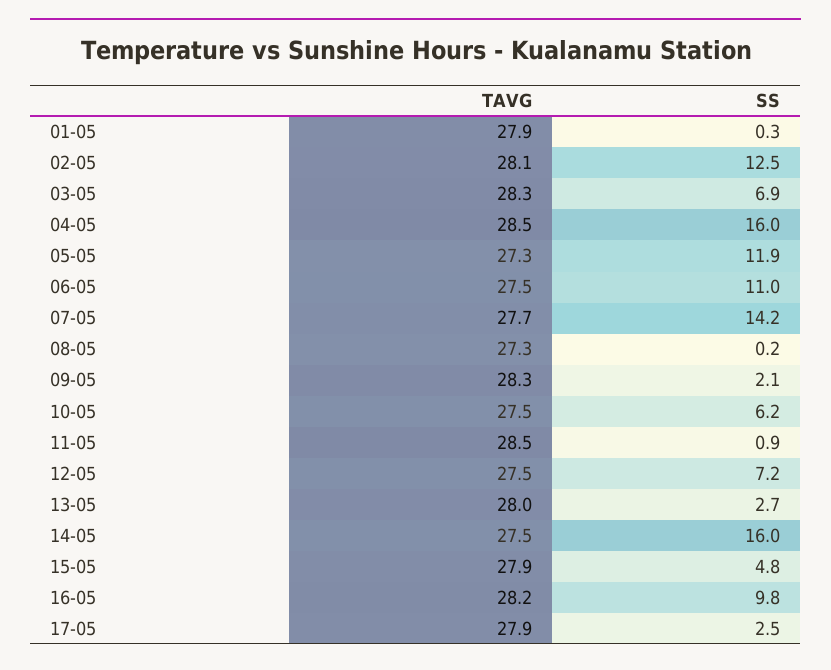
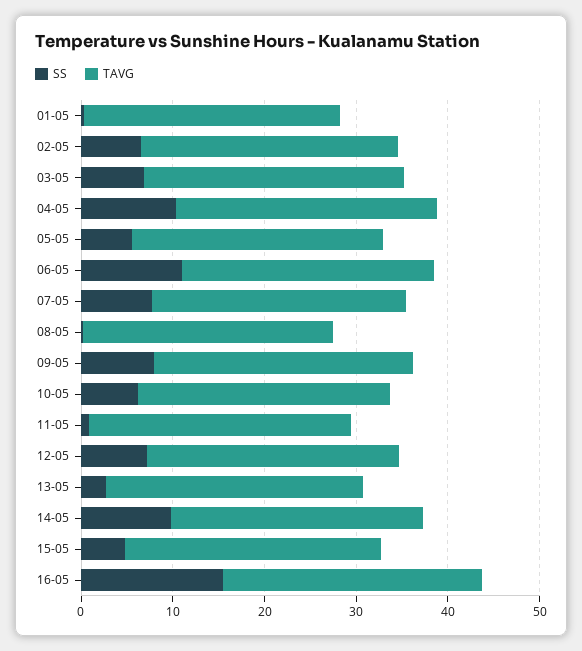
  {
    "TAVG": {
      "01-05": 27.9,
      "02-05": 28.1,
      "03-05": 28.3,
      "04-05": 28.5,
      "05-05": 27.3,
      "06-05": 27.5,
      "07-05": 27.7,
      "08-05": 27.3,
      "09-05": 28.3,
      "10-05": 27.5,
      "11-05": 28.5,
      "12-05": 27.5,
      "13-05": 28,
      "14-05": 27.5,
      "15-05": 27.9,
-     "16-05": 28.2,
+     "16-05": 28.2
-     "17-05": 27.9
    },
    "SS": {
      "01-05": 0.3,
-     "02-05": 12.5,
+     "02-05": 6,
      "03-05": 6.9,
-     "04-05": 16,
+     "04-05": 10,
-     "05-05": 11.9,
+     "05-05": 6,
      "06-05": 11,
-     "07-05": 14.2,
+     "07-05": 8,
      "08-05": 0.2,
-     "09-05": 2.1,
+     "09-05": 8,
      "10-05": 6.2,
      "11-05": 0.9,
      "12-05": 7.2,
      "13-05": 2.7,
-     "14-05": 16,
+     "14-05": 10,
      "15-05": 4.8,
-     "16-05": 9.8,
+     "16-05": 16
-     "17-05": 2.5
    }
  }

